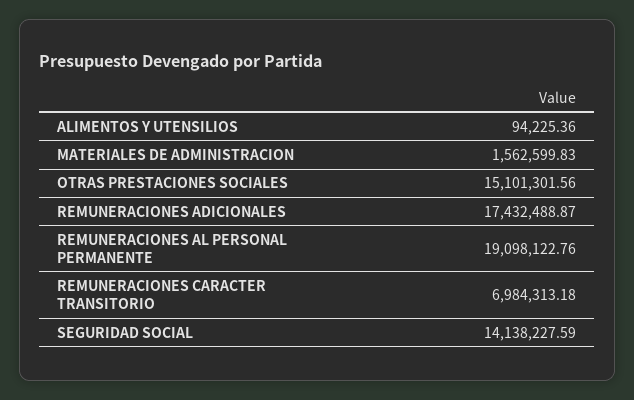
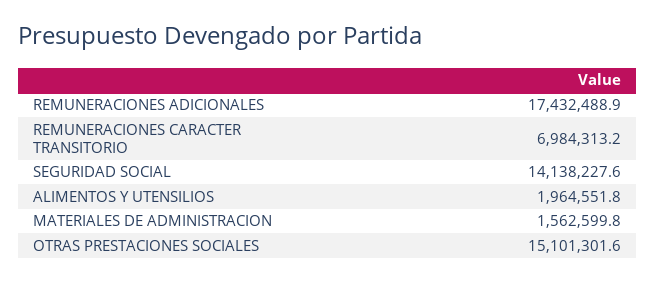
  {
-   "ALIMENTOS Y UTENSILIOS": 94225.36,
+   "ALIMENTOS Y UTENSILIOS": 1964551.8,
    "MATERIALES DE ADMINISTRACION": 1562599.83,
    "OTRAS PRESTACIONES SOCIALES": 15101301.56,
    "REMUNERACIONES ADICIONALES": 17432488.87,
-   "REMUNERACIONES AL PERSONAL PERMANENTE": 19098122.76,
    "REMUNERACIONES CARACTER TRANSITORIO": 6984313.18,
    "SEGURIDAD SOCIAL": 14138227.59
  }

